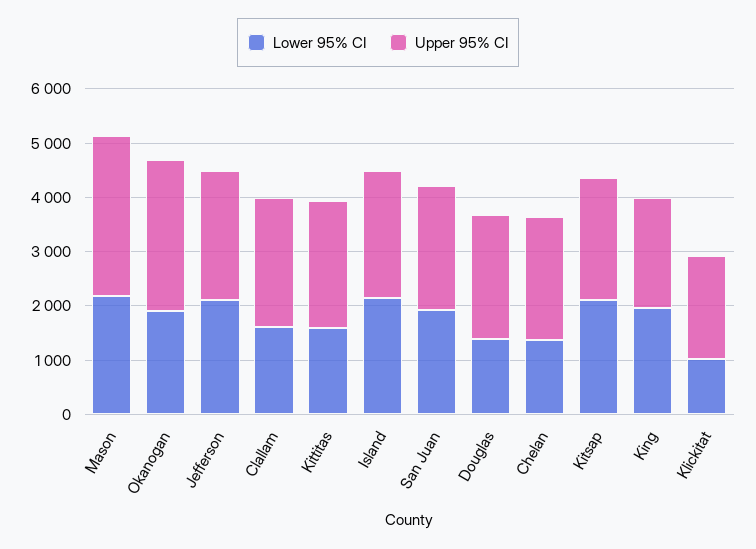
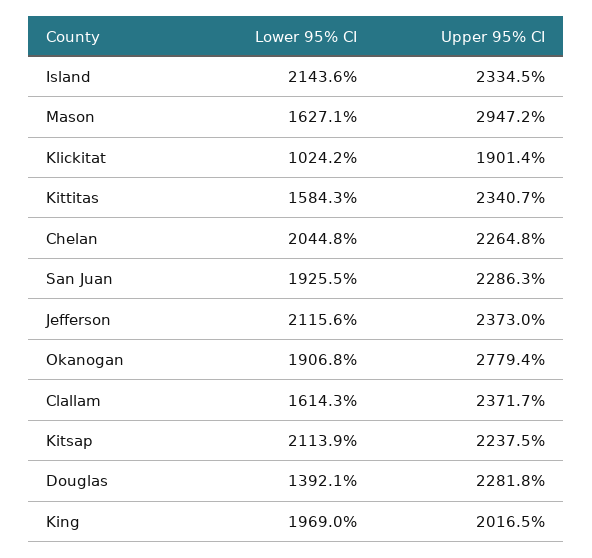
  {
    "Lower 95% CI": {
-     "Mason": 2200,
+     "Mason": 1627.1,
      "Okanogan": 1906.8,
      "Jefferson": 2115.6,
      "Clallam": 1614.3,
      "Kittitas": 1584.3,
      "Island": 2143.6,
      "San Juan": 1925.5,
      "Douglas": 1392.1,
-     "Chelan": 1400,
+     "Chelan": 2044.8,
      "Kitsap": 2113.9,
      "King": 1969,
      "Klickitat": 1024.2
    },
    "Upper 95% CI": {
      "Mason": 2947.2,
      "Okanogan": 2779.4,
      "Jefferson": 2373,
      "Clallam": 2371.7,
      "Kittitas": 2340.7,
      "Island": 2334.5,
      "San Juan": 2286.3,
      "Douglas": 2281.8,
      "Chelan": 2264.8,
      "Kitsap": 2237.5,
      "King": 2016.5,
      "Klickitat": 1901.4
    }
  }

